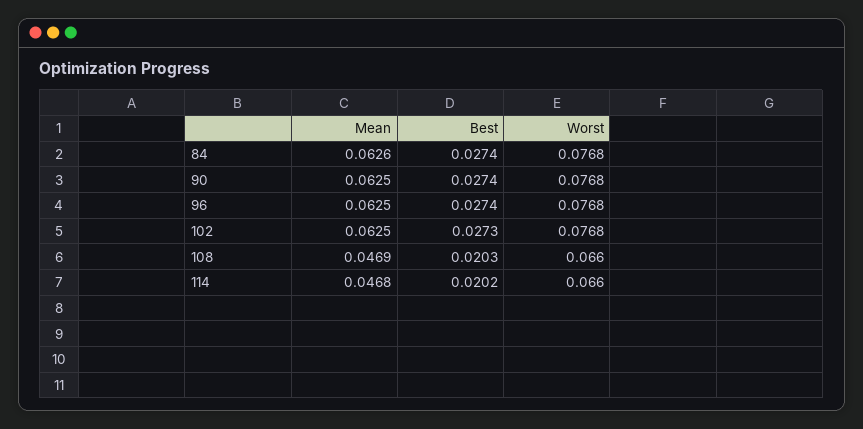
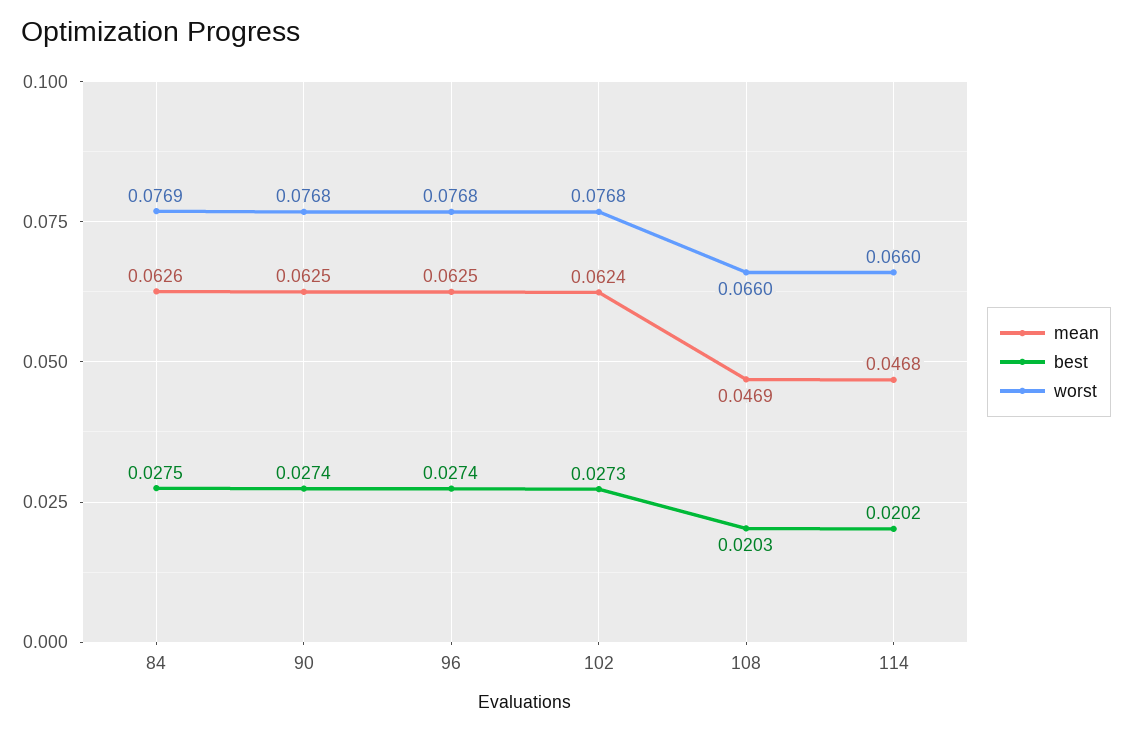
  {
    "Mean": {
      "84": 0.0626,
      "90": 0.0625,
      "96": 0.0625,
-     "102": 0.0625,
+     "102": 0.0624,
      "108": 0.0469,
      "114": 0.0468
    },
    "Best": {
-     "84": 0.0274,
+     "84": 0.0275,
      "90": 0.0274,
      "96": 0.0274,
      "102": 0.0273,
      "108": 0.0203,
      "114": 0.0202
    },
    "Worst": {
-     "84": 0.0768,
+     "84": 0.0769,
      "90": 0.0768,
      "96": 0.0768,
      "102": 0.0768,
      "108": 0.066,
      "114": 0.066
    }
  }

